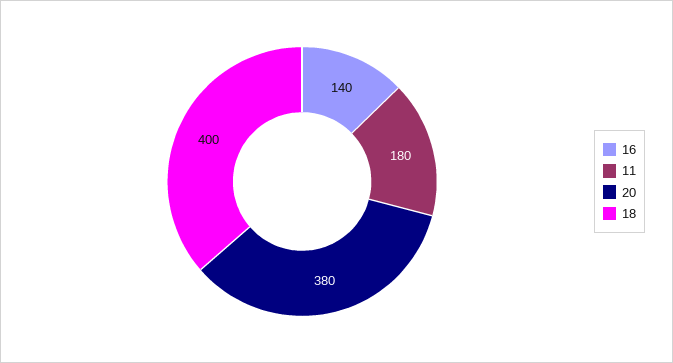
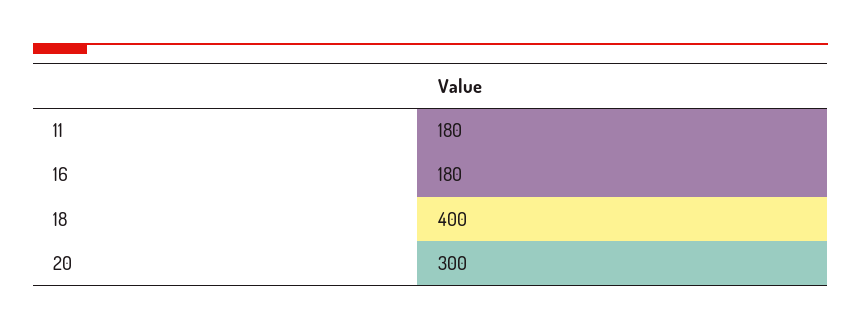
  {
-   "16": 140,
+   "16": 180,
    "11": 180,
-   "20": 380,
+   "20": 300,
    "18": 400
  }

